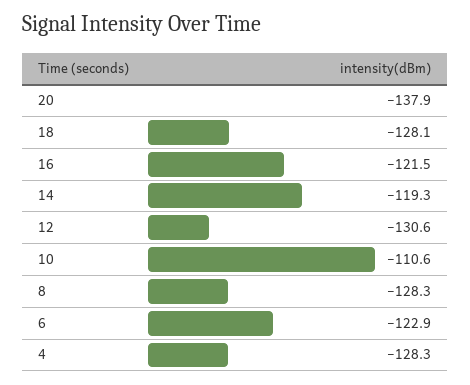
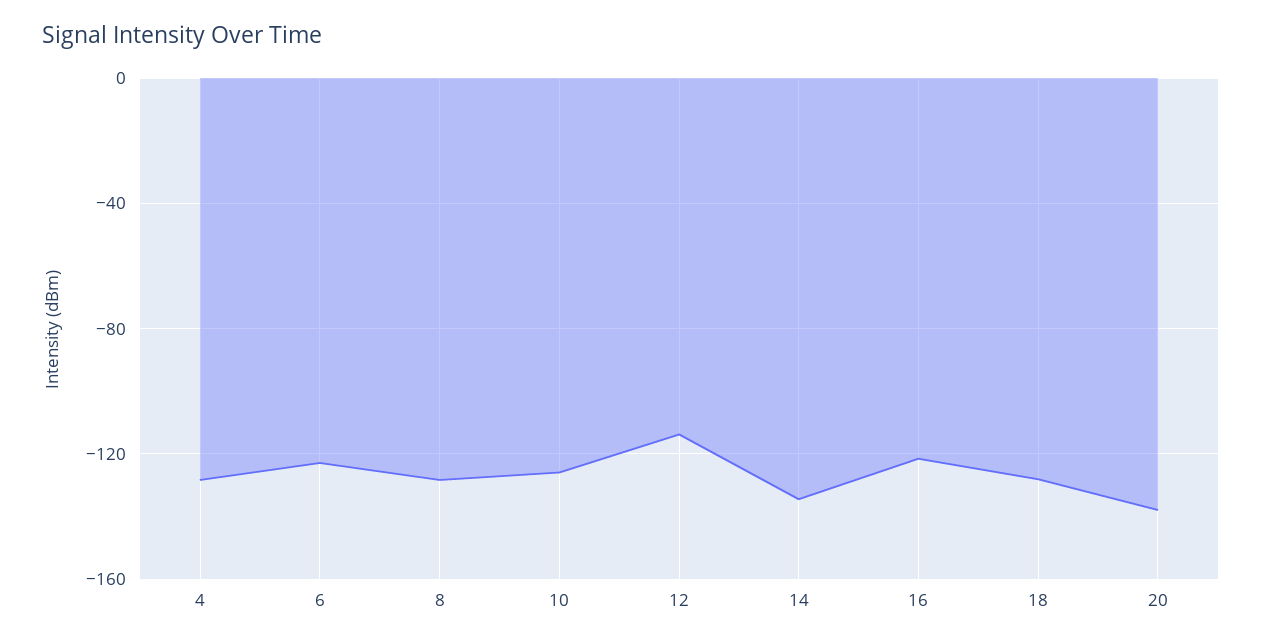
  {
    "20": -137.9,
    "18": -128.1,
    "16": -121.5,
-   "14": -119.3,
+   "14": -135,
-   "12": -130.6,
+   "12": -115,
-   "10": -110.6,
+   "10": -125,
    "8": -128.3,
    "6": -122.9,
    "4": -128.3
  }

